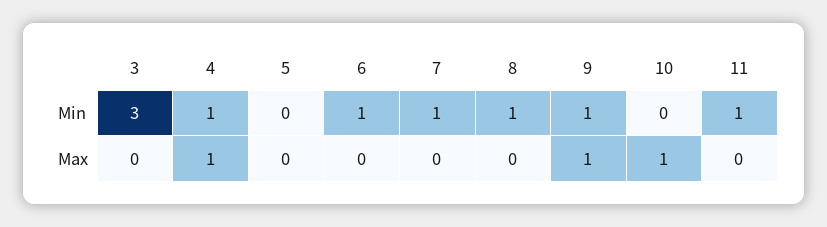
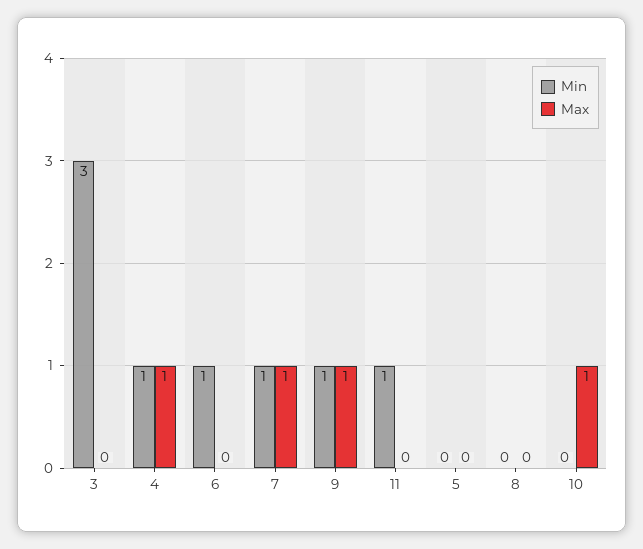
  {
    "Min": {
      "3": 3,
      "4": 1,
      "5": 0,
      "6": 1,
      "7": 1,
-     "8": 1,
+     "8": 0,
      "9": 1,
      "10": 0,
      "11": 1
    },
    "Max": {
      "3": 0,
      "4": 1,
      "5": 0,
      "6": 0,
-     "7": 0,
+     "7": 1,
      "8": 0,
      "9": 1,
      "10": 1,
      "11": 0
    }
  }

